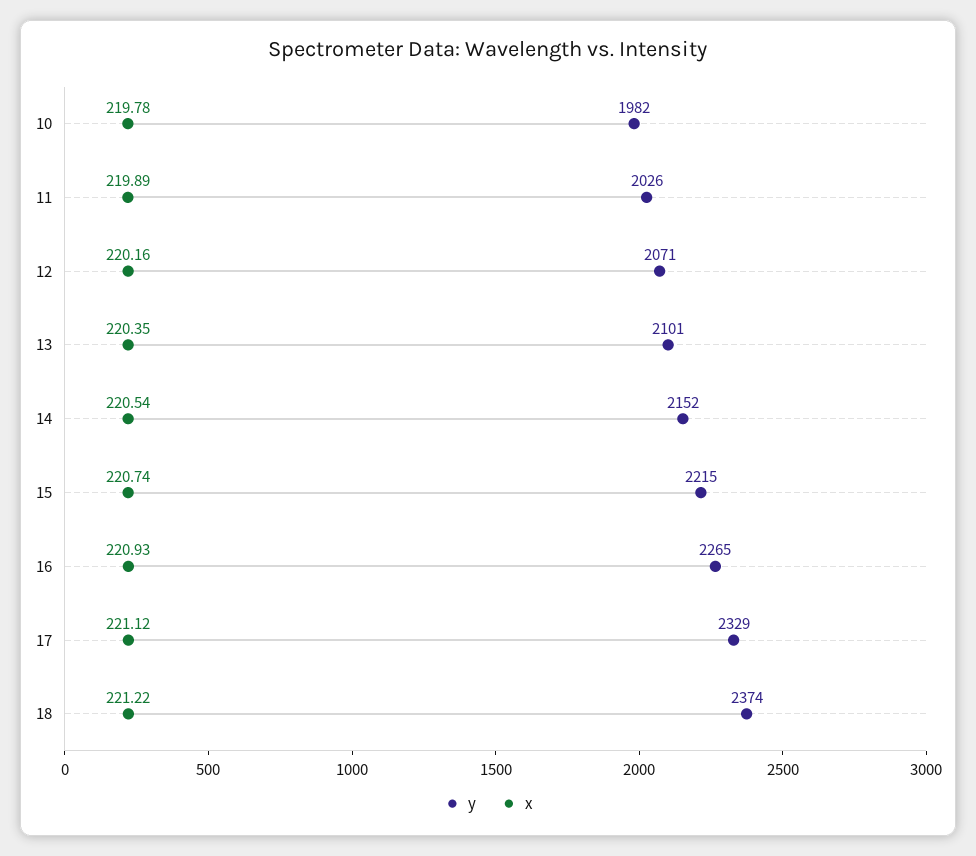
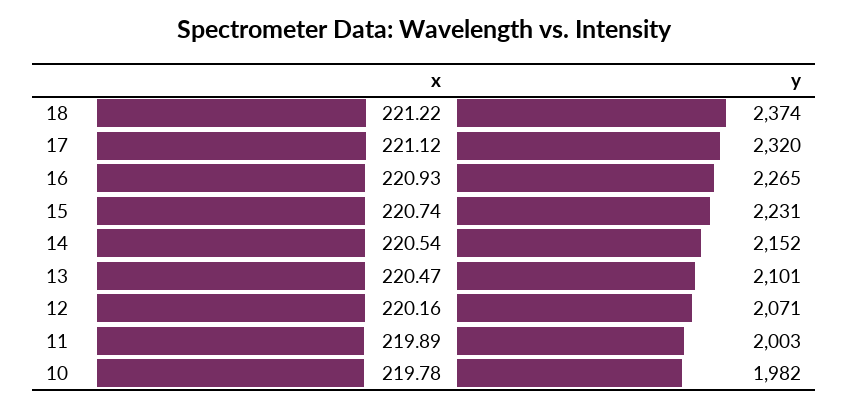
  {
    "y": {
      "10": 1982,
-     "11": 2026,
+     "11": 2003,
      "12": 2071,
      "13": 2101,
      "14": 2152,
-     "15": 2215,
+     "15": 2231,
      "16": 2265,
-     "17": 2329,
+     "17": 2320,
      "18": 2374
    },
    "x": {
      "10": 219.78,
      "11": 219.89,
      "12": 220.16,
-     "13": 220.35,
+     "13": 220.47,
      "14": 220.54,
      "15": 220.74,
      "16": 220.93,
      "17": 221.12,
      "18": 221.22
    }
  }

